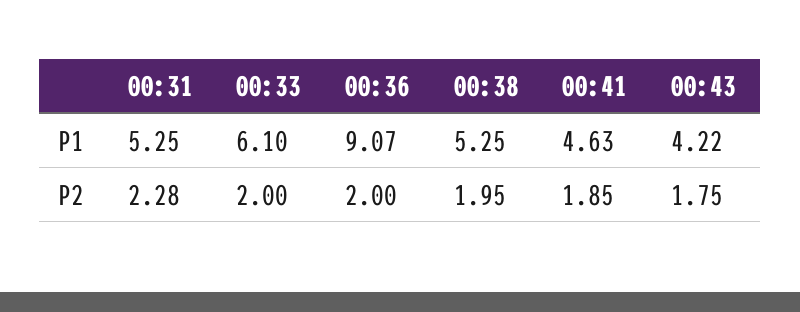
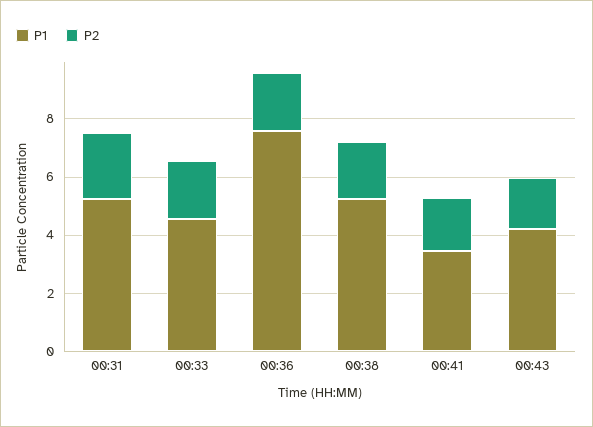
  {
    "P1": {
      "00:31": 5.25,
-     "00:33": 6.1,
+     "00:33": 4.5,
-     "00:36": 9.07,
+     "00:36": 7.5,
      "00:38": 5.25,
-     "00:41": 4.63,
+     "00:41": 3.5,
      "00:43": 4.22
    },
    "P2": {
      "00:31": 2.28,
      "00:33": 2,
      "00:36": 2,
      "00:38": 1.95,
      "00:41": 1.85,
      "00:43": 1.75
    }
  }

